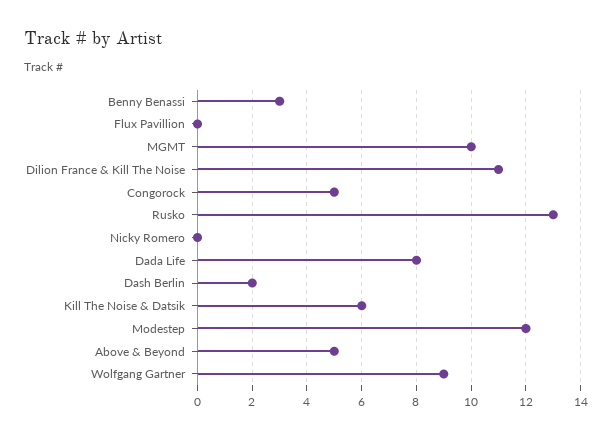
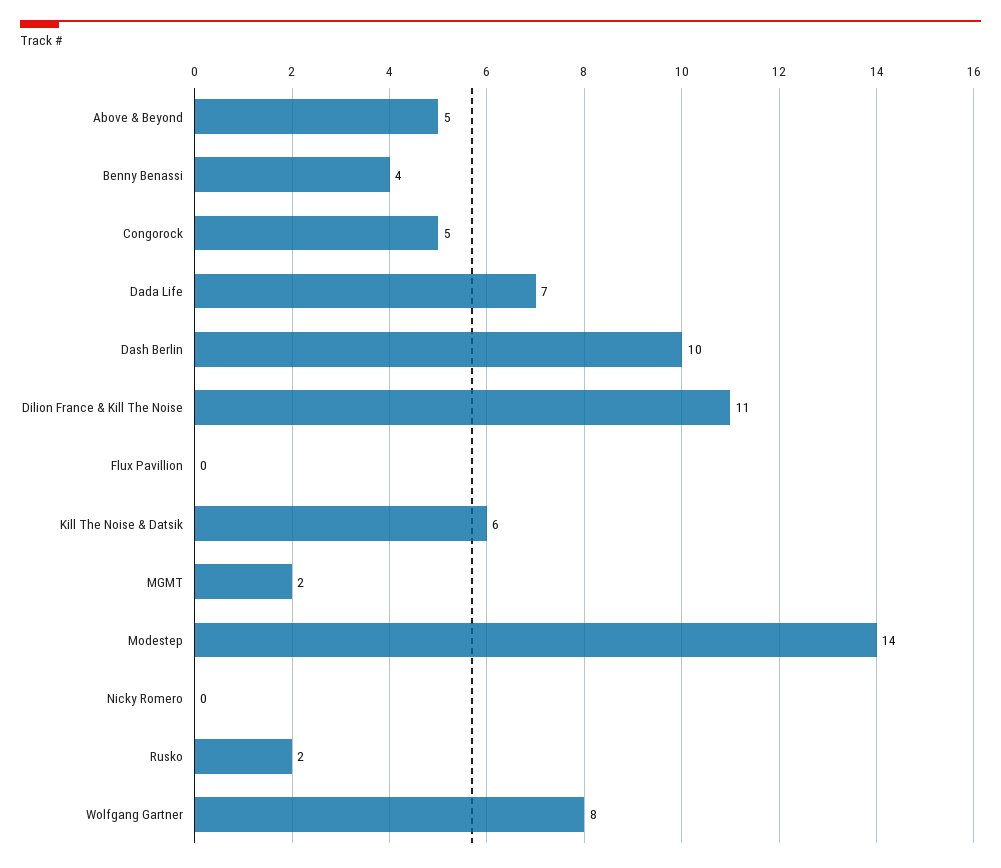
  {
-   "Benny Benassi": 3,
+   "Benny Benassi": 4,
    "Flux Pavillion": 0,
-   "MGMT": 10,
+   "MGMT": 2,
    "Dilion France & Kill The Noise": 11,
    "Congorock": 5,
-   "Rusko": 13,
+   "Rusko": 2,
    "Nicky Romero": 0,
-   "Dada Life": 8,
+   "Dada Life": 7,
-   "Dash Berlin": 2,
+   "Dash Berlin": 10,
    "Kill The Noise & Datsik": 6,
-   "Modestep": 12,
+   "Modestep": 14,
    "Above & Beyond": 5,
-   "Wolfgang Gartner": 9
+   "Wolfgang Gartner": 8
  }

